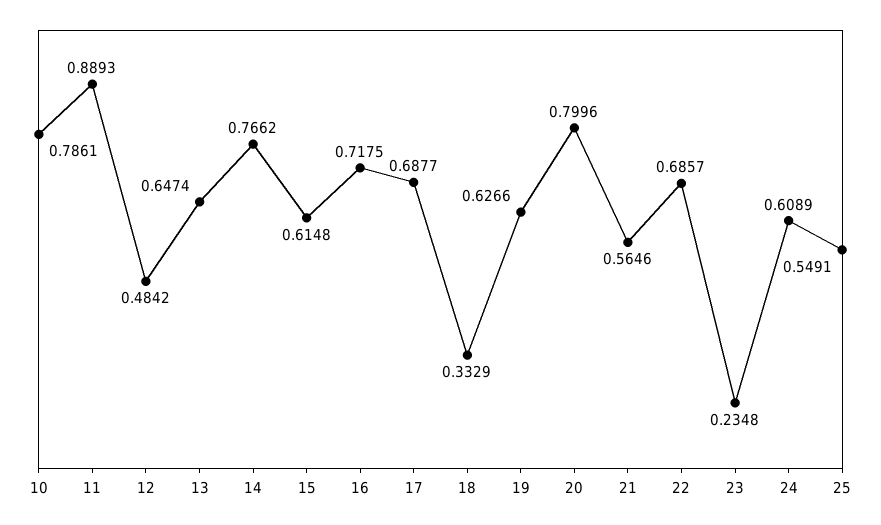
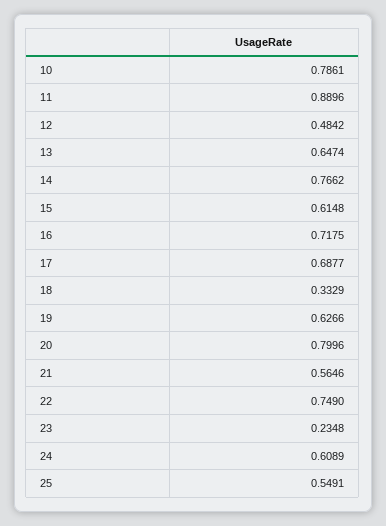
  {
    "10": 0.7861,
-   "11": 0.8893,
+   "11": 0.8896,
    "12": 0.4842,
    "13": 0.6474,
    "14": 0.7662,
    "15": 0.6148,
    "16": 0.7175,
    "17": 0.6877,
    "18": 0.3329,
    "19": 0.6266,
    "20": 0.7996,
    "21": 0.5646,
-   "22": 0.6857,
+   "22": 0.749,
    "23": 0.2348,
    "24": 0.6089,
    "25": 0.5491
  }

